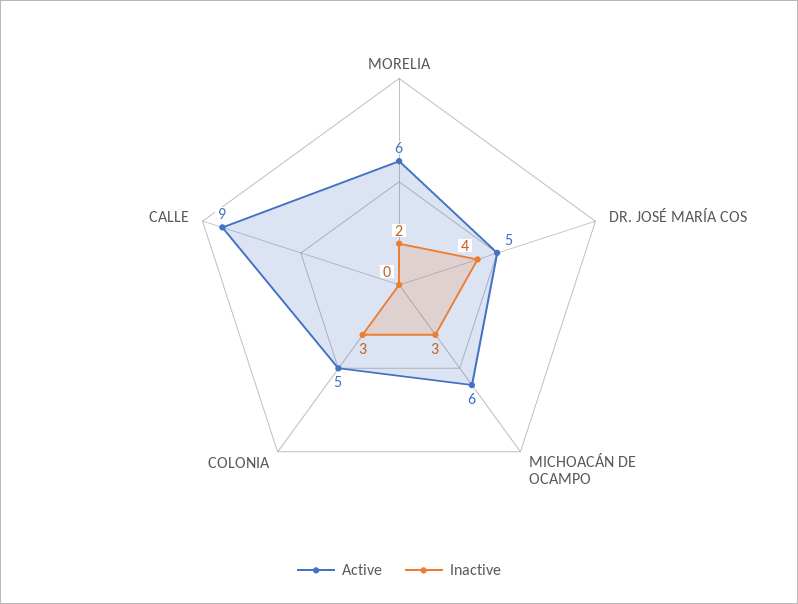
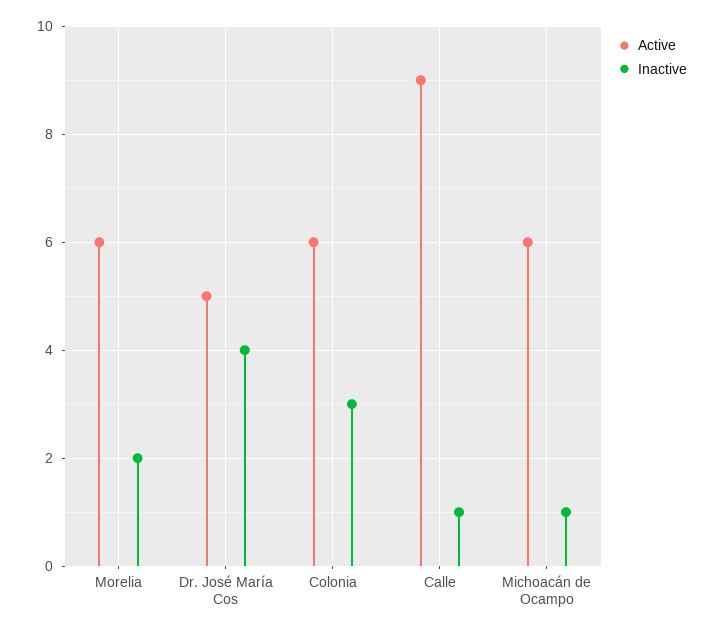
  {
    "Active": {
      "MORELIA": 6,
      "DR. JOSÉ MARÍA COS": 5,
      "MICHOACÁN DE OCAMPO": 6,
-     "COLONIA": 5,
+     "COLONIA": 6,
      "CALLE": 9
    },
    "Inactive": {
      "MORELIA": 2,
      "DR. JOSÉ MARÍA COS": 4,
-     "MICHOACÁN DE OCAMPO": 3,
+     "MICHOACÁN DE OCAMPO": 1,
      "COLONIA": 3,
-     "CALLE": 0
+     "CALLE": 1
    }
  }

